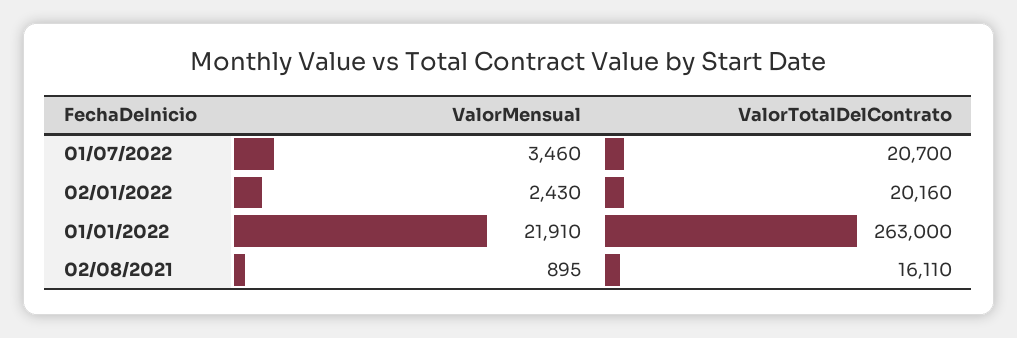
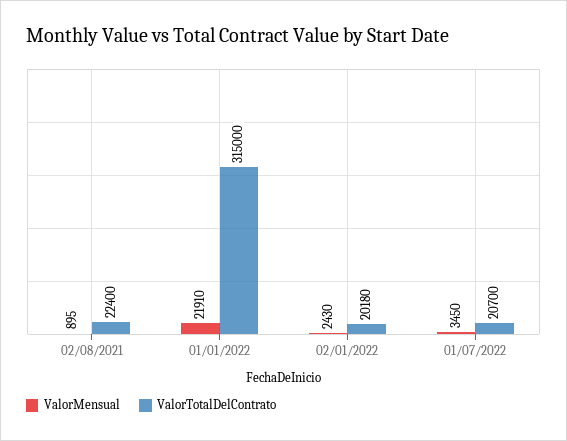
  {
    "ValorMensual": {
-     "01/07/2022": 3460,
+     "01/07/2022": 3450,
      "02/01/2022": 2430,
      "01/01/2022": 21910,
      "02/08/2021": 895
    },
    "ValorTotalDelContrato": {
      "01/07/2022": 20700,
-     "02/01/2022": 20160,
+     "02/01/2022": 20180,
-     "01/01/2022": 263000,
+     "01/01/2022": 315000,
-     "02/08/2021": 16110
+     "02/08/2021": 22400
    }
  }

